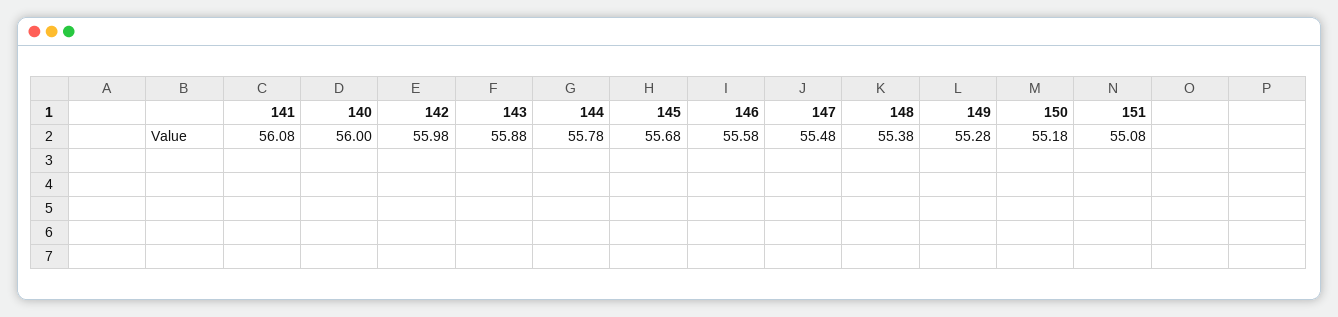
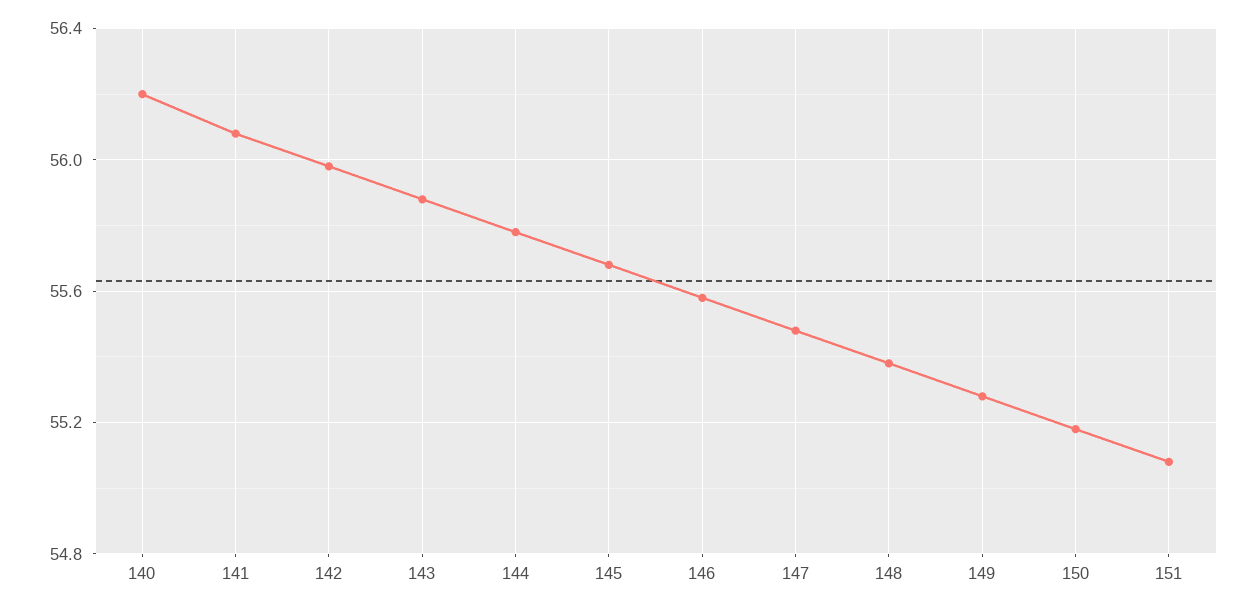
  {
    "141": 56.08,
-   "140": 56,
+   "140": 56.2,
    "142": 55.98,
    "143": 55.88,
    "144": 55.78,
    "145": 55.68,
    "146": 55.58,
    "147": 55.48,
    "148": 55.38,
    "149": 55.28,
    "150": 55.18,
    "151": 55.08
  }

